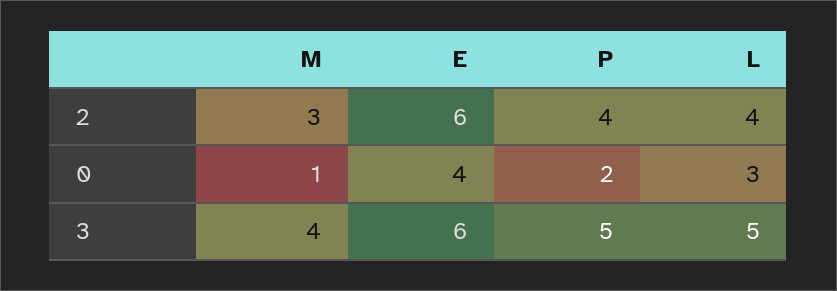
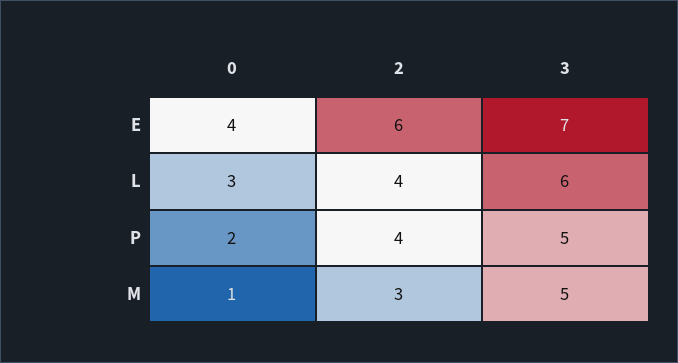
  {
    "M": {
      "2": 3,
      "0": 1,
-     "3": 4
+     "3": 5
    },
    "E": {
      "2": 6,
      "0": 4,
-     "3": 6
+     "3": 7
    },
    "P": {
      "2": 4,
      "0": 2,
      "3": 5
    },
    "L": {
      "2": 4,
      "0": 3,
-     "3": 5
+     "3": 6
    }
  }

